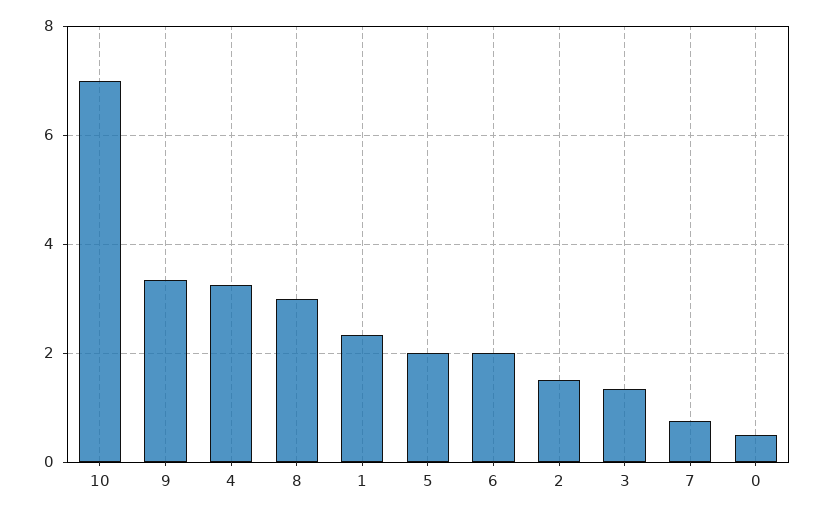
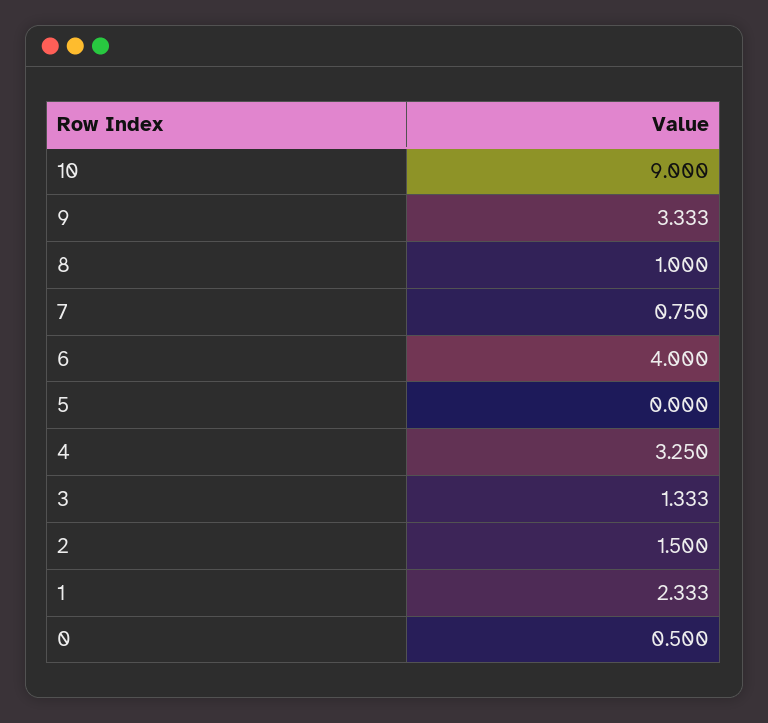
  {
-   "10": 7,
+   "10": 9,
    "9": 3.333,
    "4": 3.25,
-   "8": 3,
+   "8": 1,
    "1": 2.333,
-   "5": 2,
+   "5": 0,
-   "6": 2,
+   "6": 4,
    "2": 1.5,
    "3": 1.333,
    "7": 0.75,
    "0": 0.5
  }

